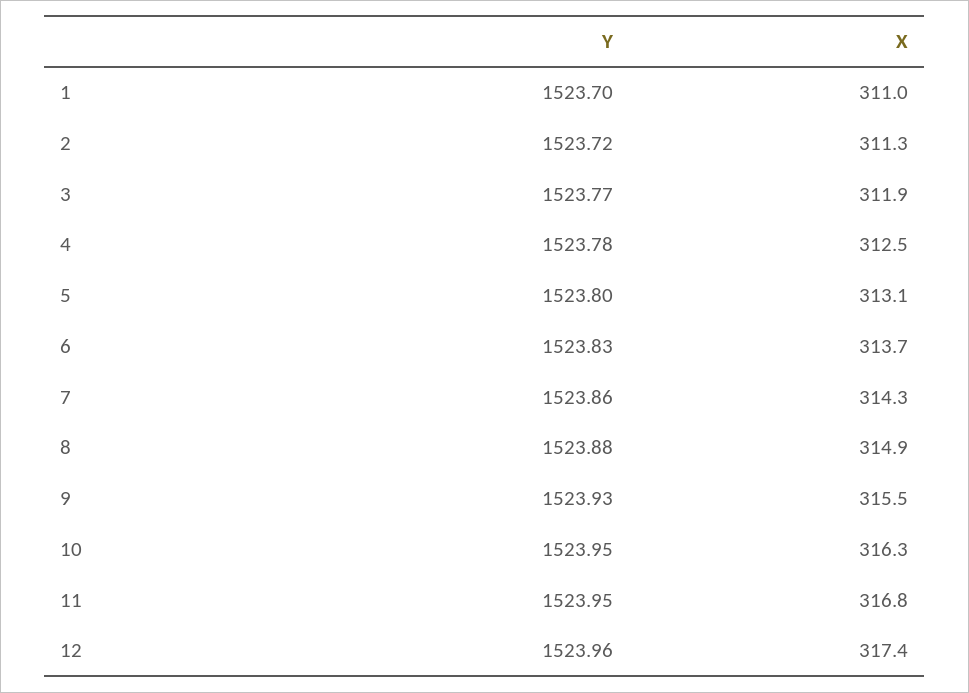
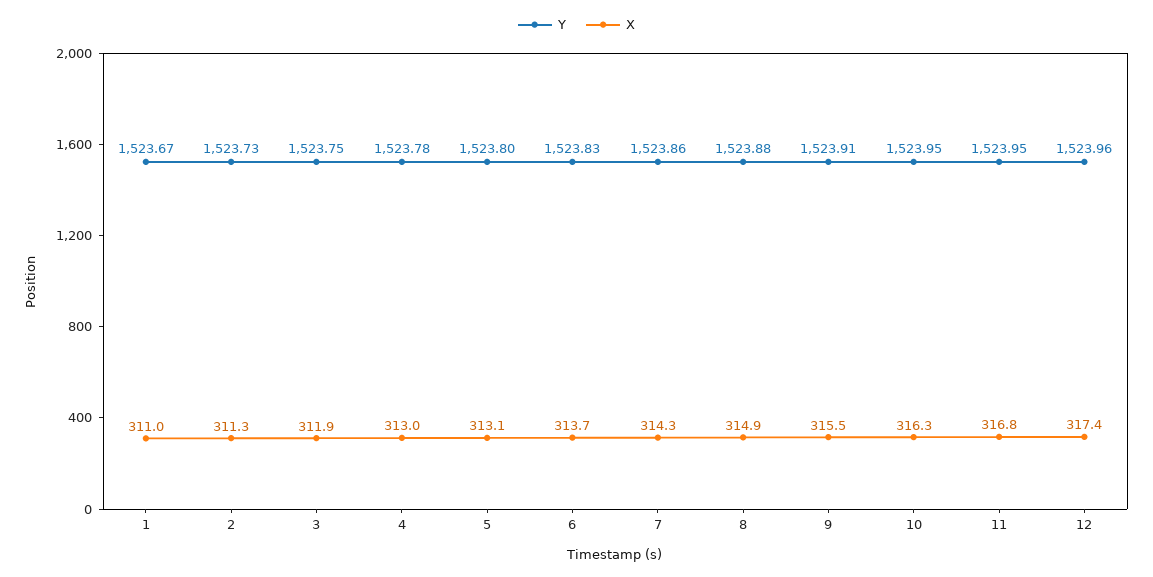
  {
    "Y": {
-     "1": 1523.7,
+     "1": 1523.67,
-     "2": 1523.72,
+     "2": 1523.73,
-     "3": 1523.77,
+     "3": 1523.75,
      "4": 1523.78,
      "5": 1523.8,
      "6": 1523.83,
      "7": 1523.86,
      "8": 1523.88,
-     "9": 1523.93,
+     "9": 1523.91,
      "10": 1523.95,
      "11": 1523.95,
      "12": 1523.96
    },
    "X": {
      "1": 311,
      "2": 311.3,
      "3": 311.9,
-     "4": 312.5,
+     "4": 313,
      "5": 313.1,
      "6": 313.7,
      "7": 314.3,
      "8": 314.9,
      "9": 315.5,
      "10": 316.3,
      "11": 316.8,
      "12": 317.4
    }
  }

